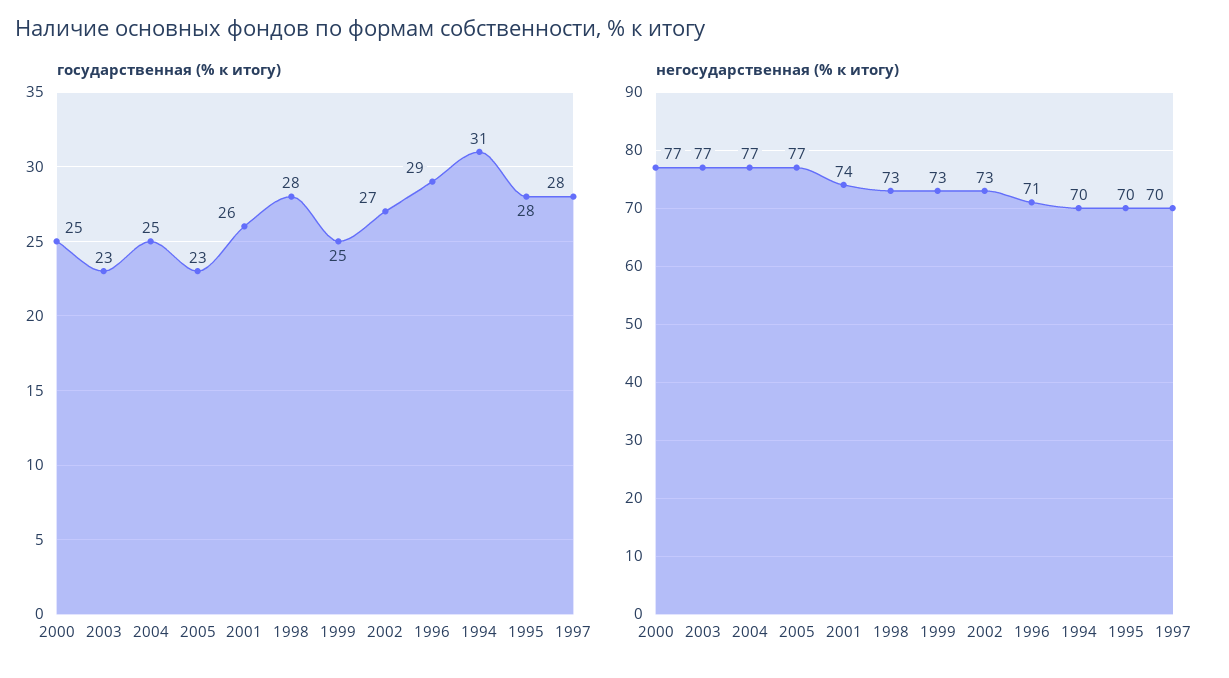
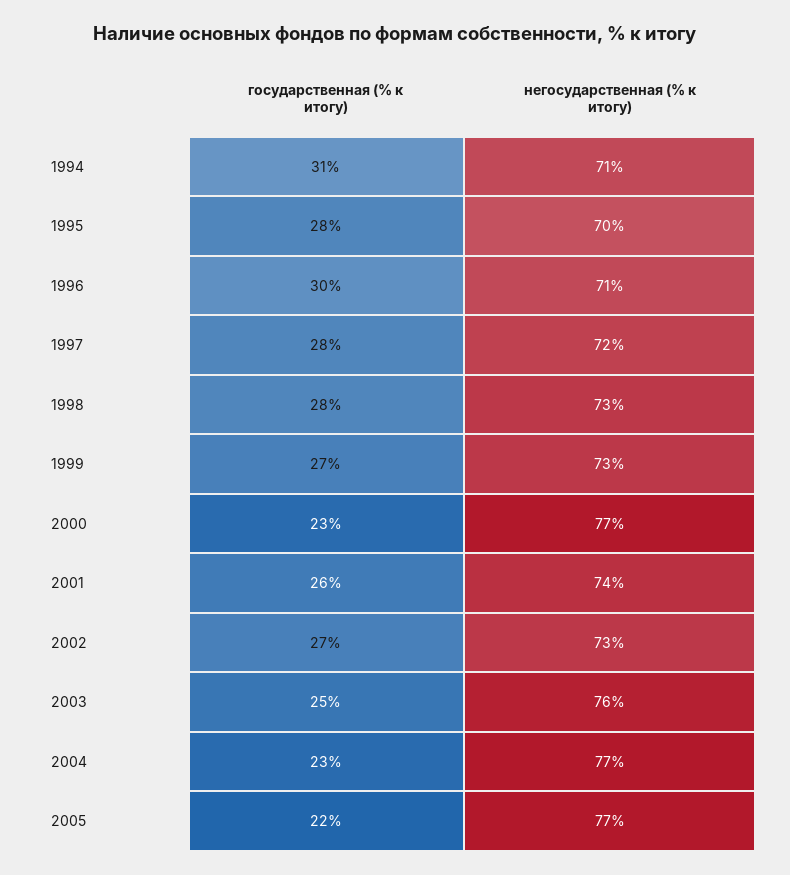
  {
    "государственная (% к итогу)": {
-     "2000": 25,
+     "2000": 23,
-     "2003": 23,
+     "2003": 25,
-     "2004": 25,
+     "2004": 23,
-     "2005": 23,
+     "2005": 22,
      "2001": 26,
      "1998": 28,
-     "1999": 25,
+     "1999": 27,
      "2002": 27,
-     "1996": 29,
+     "1996": 30,
      "1994": 31,
      "1995": 28,
      "1997": 28
    },
    "негосударственная (% к итогу)": {
      "2000": 77,
-     "2003": 77,
+     "2003": 76,
      "2004": 77,
      "2005": 77,
      "2001": 74,
      "1998": 73,
      "1999": 73,
      "2002": 73,
      "1996": 71,
-     "1994": 70,
+     "1994": 71,
      "1995": 70,
-     "1997": 70
+     "1997": 72
    }
  }

